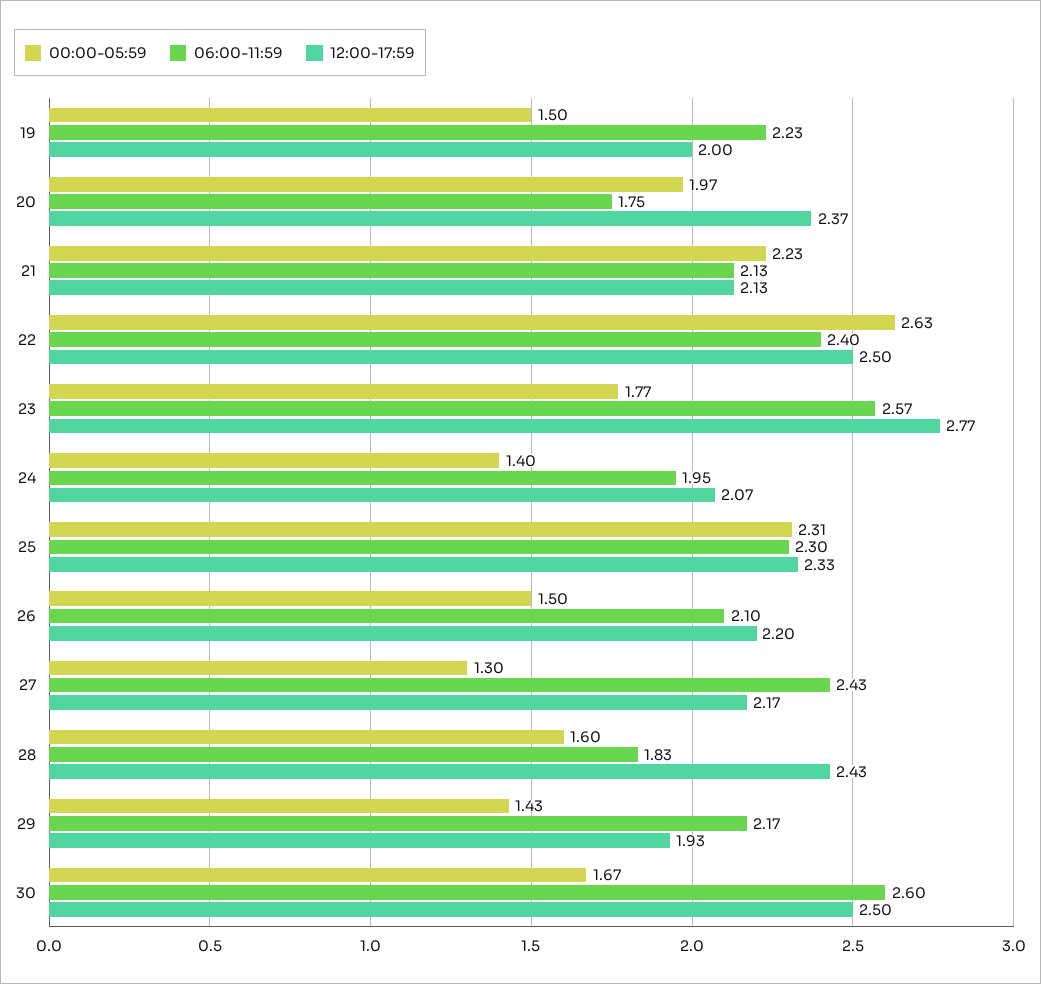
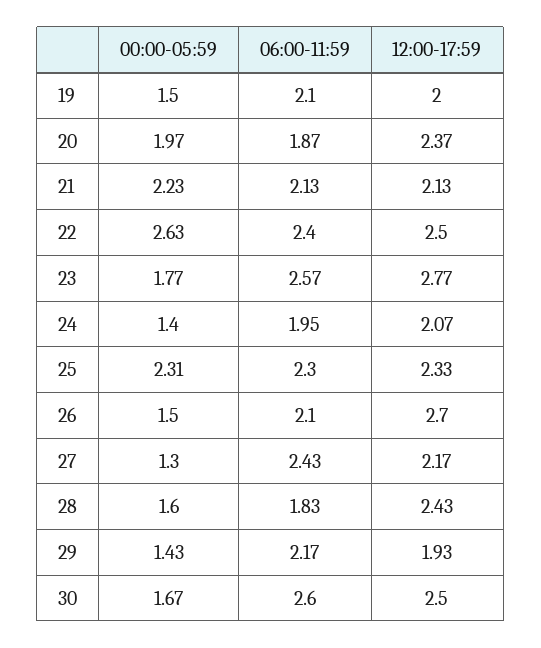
  {
    "00:00-05:59": {
      "19": 1.5,
      "20": 1.97,
      "21": 2.23,
      "22": 2.63,
      "23": 1.77,
      "24": 1.4,
      "25": 2.31,
      "26": 1.5,
      "27": 1.3,
      "28": 1.6,
      "29": 1.43,
      "30": 1.67
    },
    "06:00-11:59": {
-     "19": 2.23,
+     "19": 2.1,
-     "20": 1.75,
+     "20": 1.87,
      "21": 2.13,
      "22": 2.4,
      "23": 2.57,
      "24": 1.95,
      "25": 2.3,
      "26": 2.1,
      "27": 2.43,
      "28": 1.83,
      "29": 2.17,
      "30": 2.6
    },
    "12:00-17:59": {
      "19": 2,
      "20": 2.37,
      "21": 2.13,
      "22": 2.5,
      "23": 2.77,
      "24": 2.07,
      "25": 2.33,
-     "26": 2.2,
+     "26": 2.7,
      "27": 2.17,
      "28": 2.43,
      "29": 1.93,
      "30": 2.5
    }
  }

